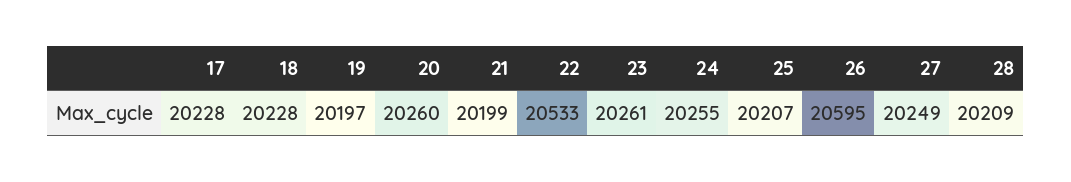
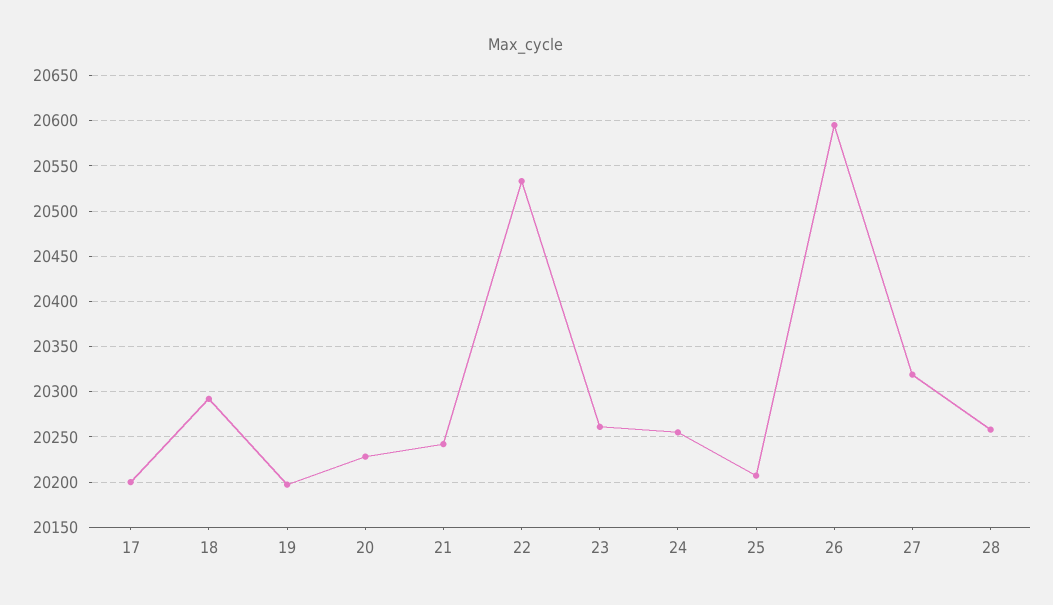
  {
-   "17": 20228,
+   "17": 20200,
-   "18": 20228,
+   "18": 20290,
    "19": 20197,
-   "20": 20260,
+   "20": 20230,
-   "21": 20199,
+   "21": 20240,
    "22": 20533,
    "23": 20261,
    "24": 20255,
    "25": 20207,
    "26": 20595,
-   "27": 20249,
+   "27": 20320,
-   "28": 20209
+   "28": 20260
  }

